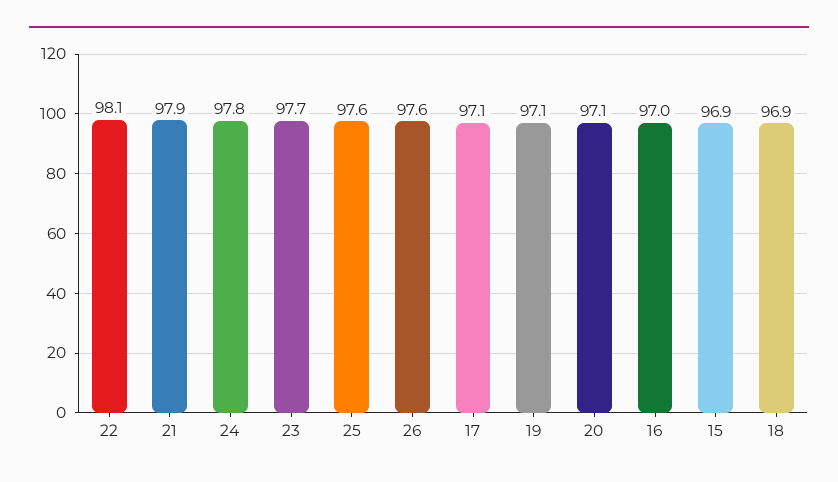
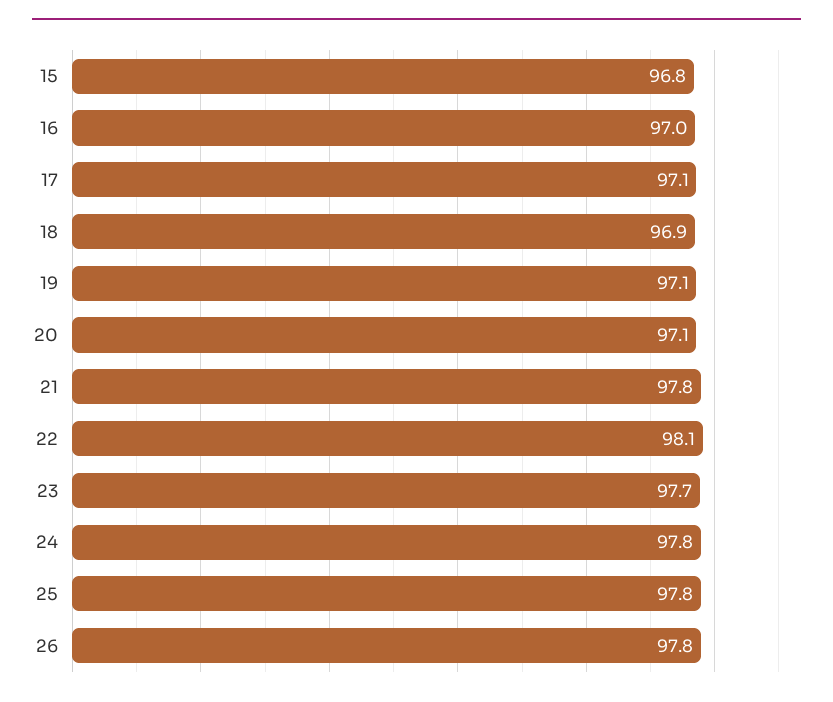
  {
    "22": 98.1,
-   "21": 97.9,
+   "21": 97.8,
    "24": 97.8,
    "23": 97.7,
-   "25": 97.6,
+   "25": 97.8,
-   "26": 97.6,
+   "26": 97.8,
    "17": 97.1,
    "19": 97.1,
    "20": 97.1,
    "16": 97,
-   "15": 96.9,
+   "15": 96.8,
    "18": 96.9
  }

